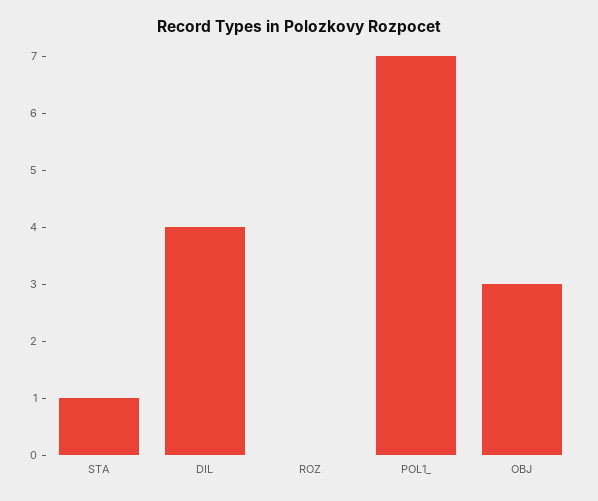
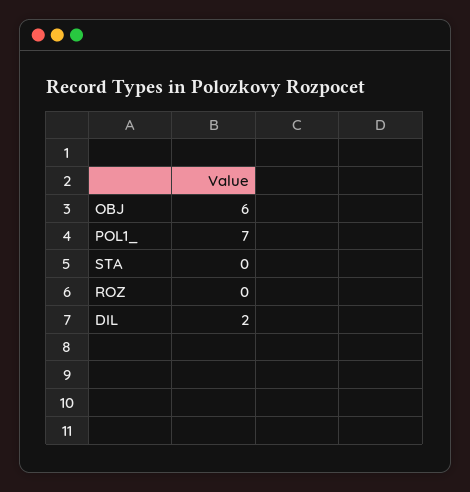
  {
-   "STA": 1,
+   "STA": 0,
-   "DIL": 4,
+   "DIL": 2,
    "ROZ": 0,
    "POL1_": 7,
-   "OBJ": 3
+   "OBJ": 6
  }

